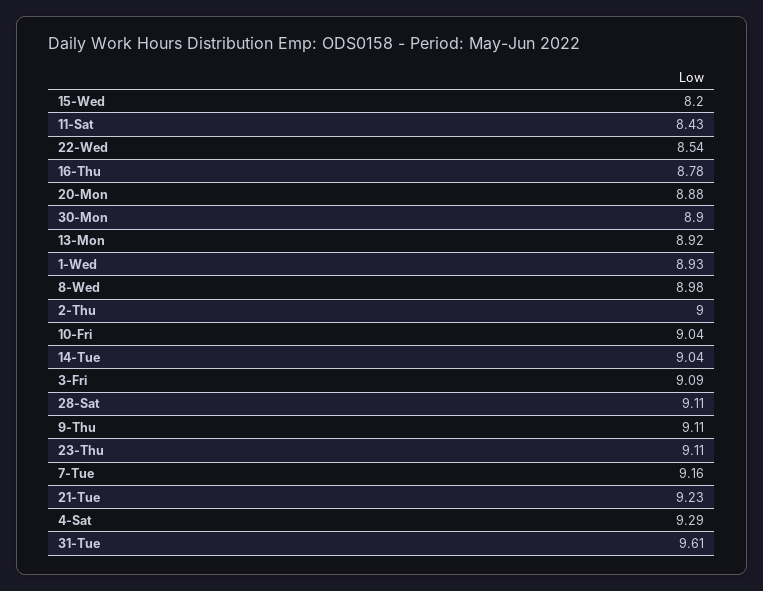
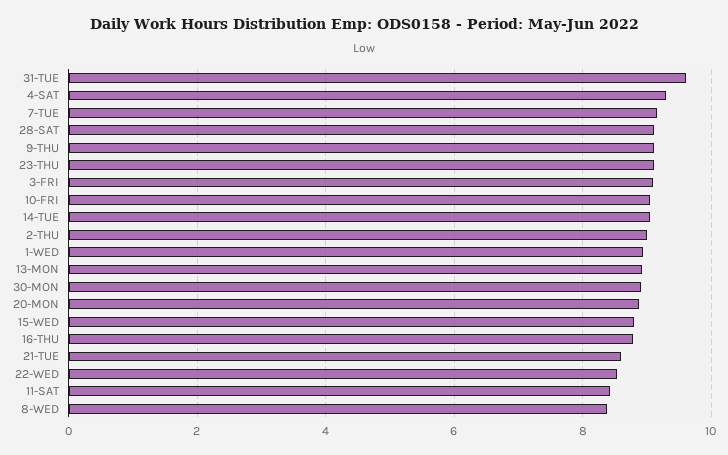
  {
-   "15-Wed": 8.2,
+   "15-Wed": 8.8,
    "11-Sat": 8.43,
    "22-Wed": 8.54,
    "16-Thu": 8.78,
    "20-Mon": 8.88,
    "30-Mon": 8.9,
    "13-Mon": 8.92,
    "1-Wed": 8.93,
-   "8-Wed": 8.98,
+   "8-Wed": 8.4,
    "2-Thu": 9,
    "10-Fri": 9.04,
    "14-Tue": 9.04,
    "3-Fri": 9.09,
    "28-Sat": 9.11,
    "9-Thu": 9.11,
    "23-Thu": 9.11,
    "7-Tue": 9.16,
-   "21-Tue": 9.23,
+   "21-Tue": 8.6,
    "4-Sat": 9.29,
    "31-Tue": 9.61
  }

